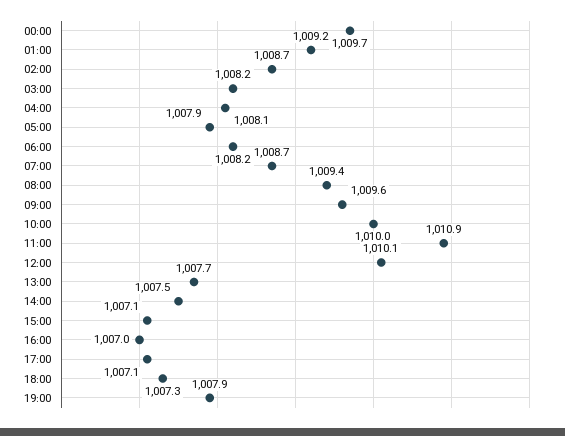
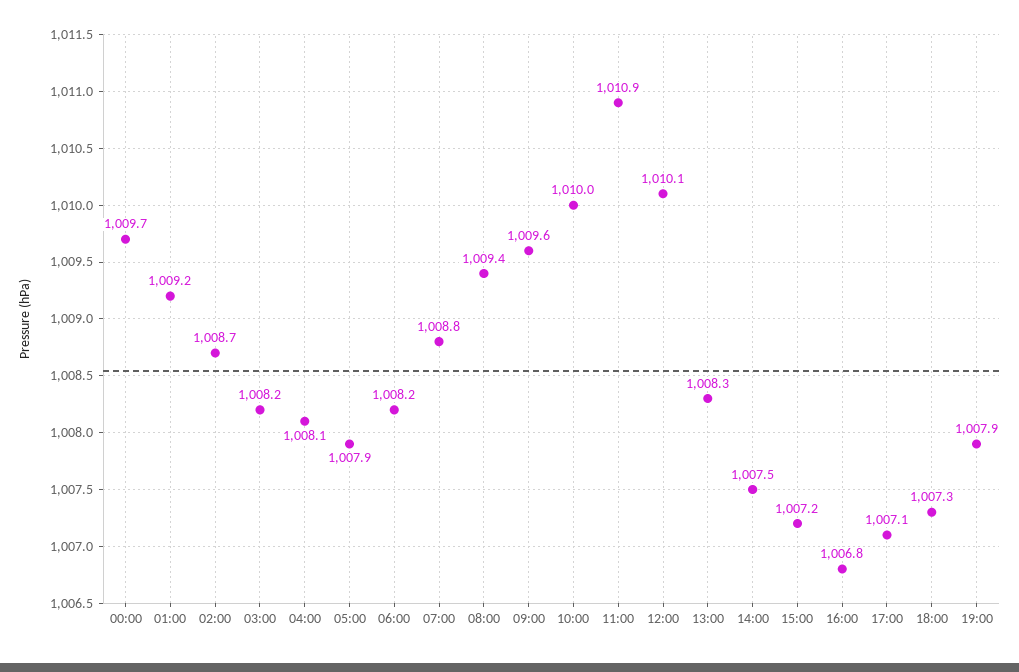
  {
    "00:00": 1009.7,
    "01:00": 1009.2,
    "02:00": 1008.7,
    "03:00": 1008.2,
    "04:00": 1008.1,
    "05:00": 1007.9,
    "06:00": 1008.2,
-   "07:00": 1008.7,
+   "07:00": 1008.8,
    "08:00": 1009.4,
    "09:00": 1009.6,
    "10:00": 1010,
    "11:00": 1010.9,
    "12:00": 1010.1,
-   "13:00": 1007.7,
+   "13:00": 1008.3,
    "14:00": 1007.5,
-   "15:00": 1007.1,
+   "15:00": 1007.2,
-   "16:00": 1007,
+   "16:00": 1006.8,
    "17:00": 1007.1,
    "18:00": 1007.3,
    "19:00": 1007.9
  }

